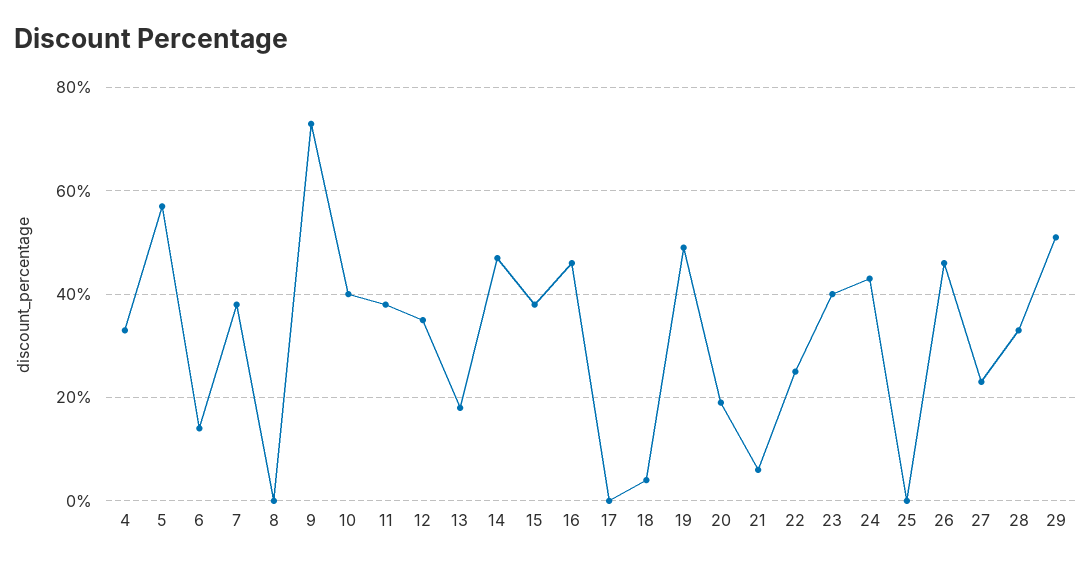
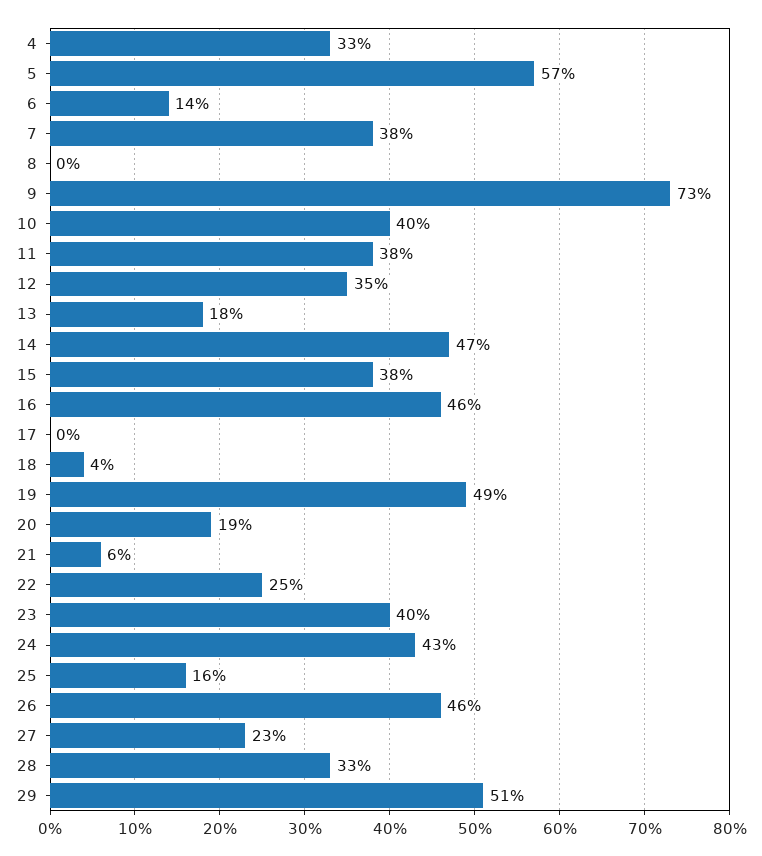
  {
    "4": 33,
    "5": 57,
    "6": 14,
    "7": 38,
    "8": 0,
    "9": 73,
    "10": 40,
    "11": 38,
    "12": 35,
    "13": 18,
    "14": 47,
    "15": 38,
    "16": 46,
    "17": 0,
    "18": 4,
    "19": 49,
    "20": 19,
    "21": 6,
    "22": 25,
    "23": 40,
    "24": 43,
-   "25": 0,
+   "25": 16,
    "26": 46,
    "27": 23,
    "28": 33,
    "29": 51
  }

